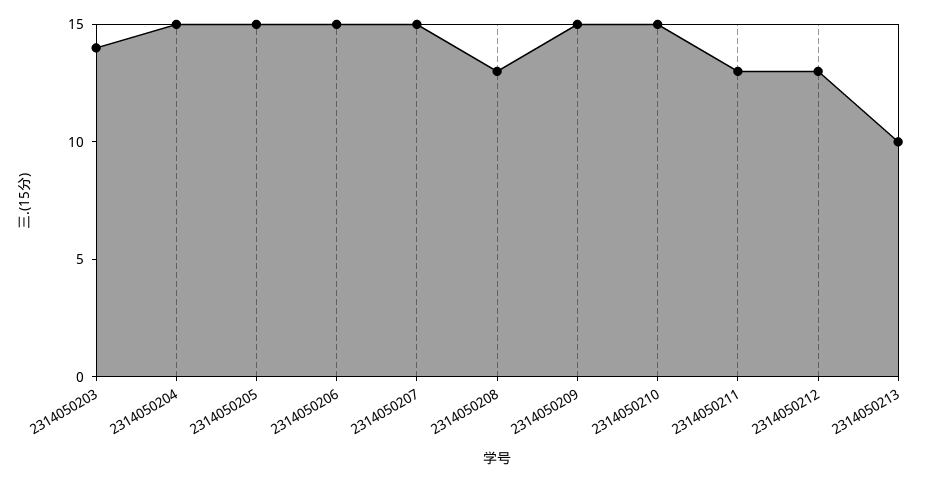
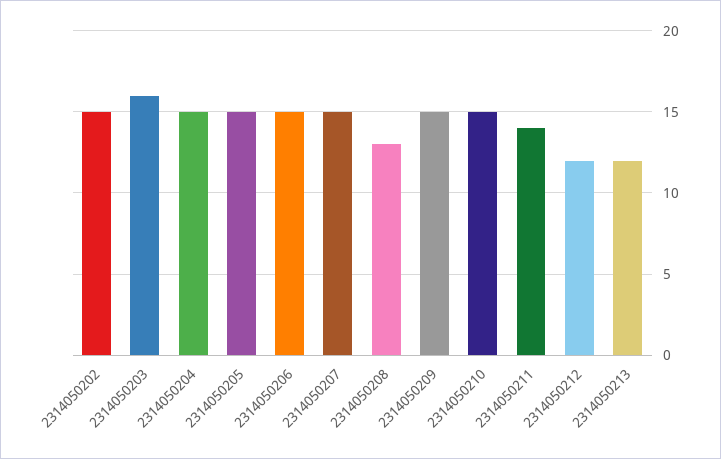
  {
-   "2314050203": 14,
+   "2314050203": 16,
    "2314050204": 15,
    "2314050205": 15,
    "2314050206": 15,
    "2314050207": 15,
    "2314050208": 13,
    "2314050209": 15,
    "2314050210": 15,
-   "2314050211": 13,
+   "2314050211": 14,
-   "2314050212": 13,
+   "2314050212": 12,
-   "2314050213": 10
+   "2314050213": 12,
+   "2314050202": 15
  }

